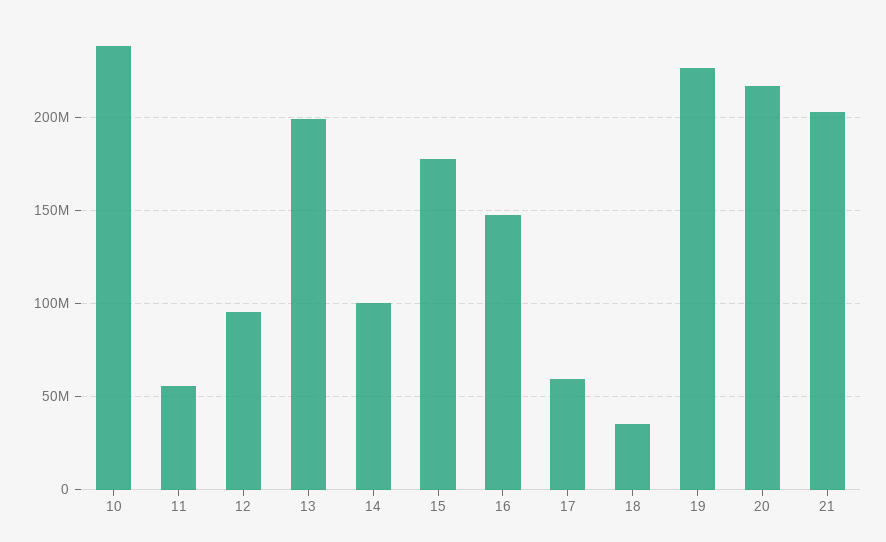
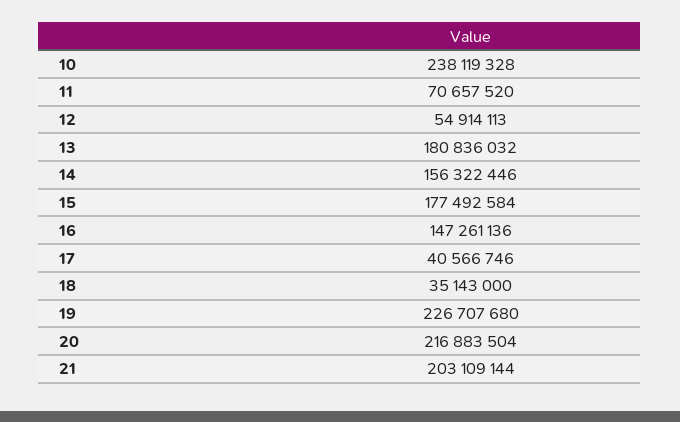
  {
    "10": 238119328,
-   "11": 55000000,
+   "11": 70657520,
-   "12": 95000000,
+   "12": 54914113,
-   "13": 200000000,
+   "13": 180836032,
-   "14": 100000000,
+   "14": 156322446,
    "15": 177492584,
    "16": 147261136,
-   "17": 60000000,
+   "17": 40566746,
    "18": 35143000,
    "19": 226707680,
    "20": 216883504,
    "21": 203109144
  }

